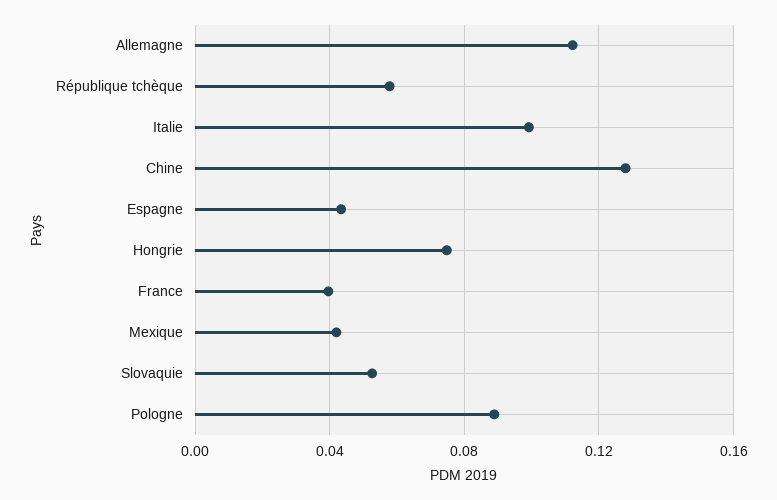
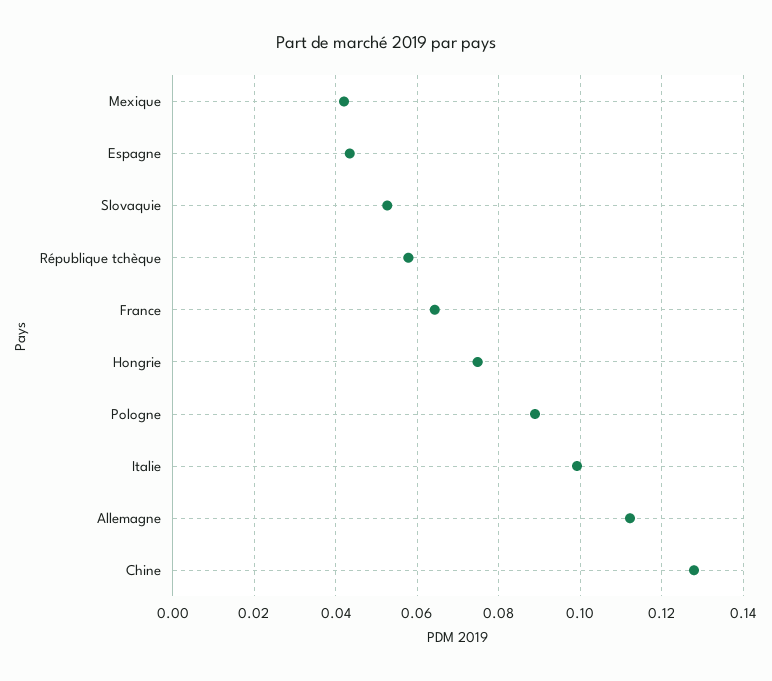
  {
    "Allemagne": 0.112,
    "République tchèque": 0.058,
    "Italie": 0.1,
    "Chine": 0.128,
    "Espagne": 0.044,
    "Hongrie": 0.074,
-   "France": 0.04,
+   "France": 0.064,
    "Mexique": 0.042,
    "Slovaquie": 0.052,
    "Pologne": 0.088
  }

